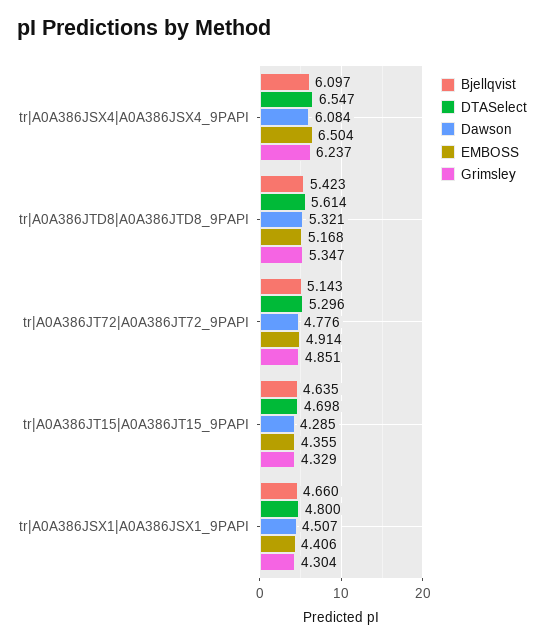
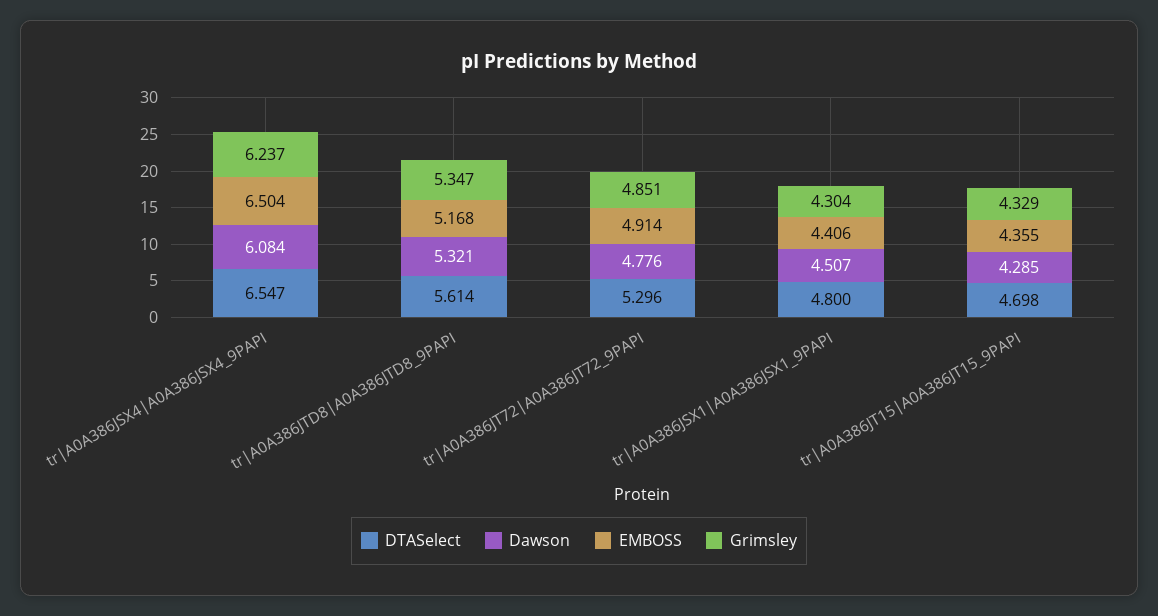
  {
-   "Bjellqvist": {
-     "tr|A0A386JSX4|A0A386JSX4_9PAPI": 6.097,
-     "tr|A0A386JTD8|A0A386JTD8_9PAPI": 5.423,
-     "tr|A0A386JT72|A0A386JT72_9PAPI": 5.143,
-     "tr|A0A386JT15|A0A386JT15_9PAPI": 4.635,
-     "tr|A0A386JSX1|A0A386JSX1_9PAPI": 4.66
-   },
    "DTASelect": {
      "tr|A0A386JSX4|A0A386JSX4_9PAPI": 6.547,
      "tr|A0A386JTD8|A0A386JTD8_9PAPI": 5.614,
      "tr|A0A386JT72|A0A386JT72_9PAPI": 5.296,
      "tr|A0A386JT15|A0A386JT15_9PAPI": 4.698,
      "tr|A0A386JSX1|A0A386JSX1_9PAPI": 4.8
    },
    "Dawson": {
      "tr|A0A386JSX4|A0A386JSX4_9PAPI": 6.084,
      "tr|A0A386JTD8|A0A386JTD8_9PAPI": 5.321,
      "tr|A0A386JT72|A0A386JT72_9PAPI": 4.776,
      "tr|A0A386JT15|A0A386JT15_9PAPI": 4.285,
      "tr|A0A386JSX1|A0A386JSX1_9PAPI": 4.507
    },
    "EMBOSS": {
      "tr|A0A386JSX4|A0A386JSX4_9PAPI": 6.504,
      "tr|A0A386JTD8|A0A386JTD8_9PAPI": 5.168,
      "tr|A0A386JT72|A0A386JT72_9PAPI": 4.914,
      "tr|A0A386JT15|A0A386JT15_9PAPI": 4.355,
      "tr|A0A386JSX1|A0A386JSX1_9PAPI": 4.406
    },
    "Grimsley": {
      "tr|A0A386JSX4|A0A386JSX4_9PAPI": 6.237,
      "tr|A0A386JTD8|A0A386JTD8_9PAPI": 5.347,
      "tr|A0A386JT72|A0A386JT72_9PAPI": 4.851,
      "tr|A0A386JT15|A0A386JT15_9PAPI": 4.329,
      "tr|A0A386JSX1|A0A386JSX1_9PAPI": 4.304
    }
  }

